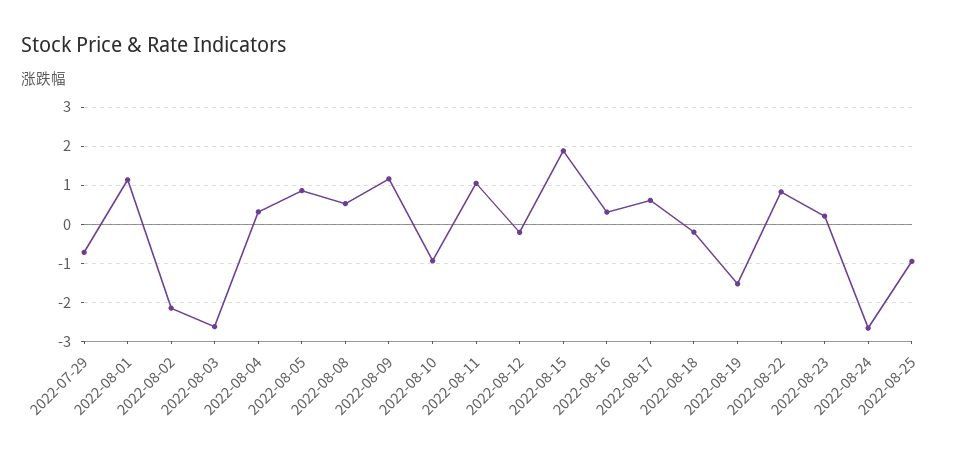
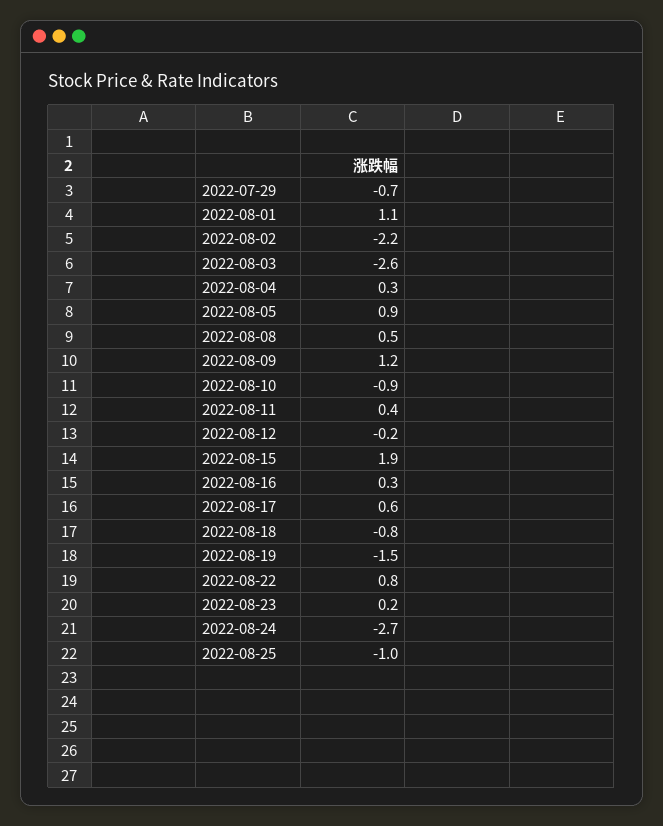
  {
    "2022-07-29": -0.7,
    "2022-08-01": 1.1,
    "2022-08-02": -2.2,
    "2022-08-03": -2.6,
    "2022-08-04": 0.3,
    "2022-08-05": 0.9,
    "2022-08-08": 0.5,
    "2022-08-09": 1.2,
    "2022-08-10": -0.9,
-   "2022-08-11": 1,
+   "2022-08-11": 0.4,
    "2022-08-12": -0.2,
    "2022-08-15": 1.9,
    "2022-08-16": 0.3,
    "2022-08-17": 0.6,
-   "2022-08-18": -0.2,
+   "2022-08-18": -0.8,
    "2022-08-19": -1.5,
    "2022-08-22": 0.8,
    "2022-08-23": 0.2,
    "2022-08-24": -2.7,
    "2022-08-25": -1
  }

